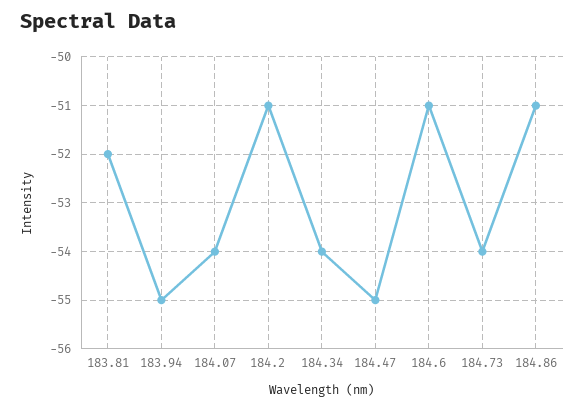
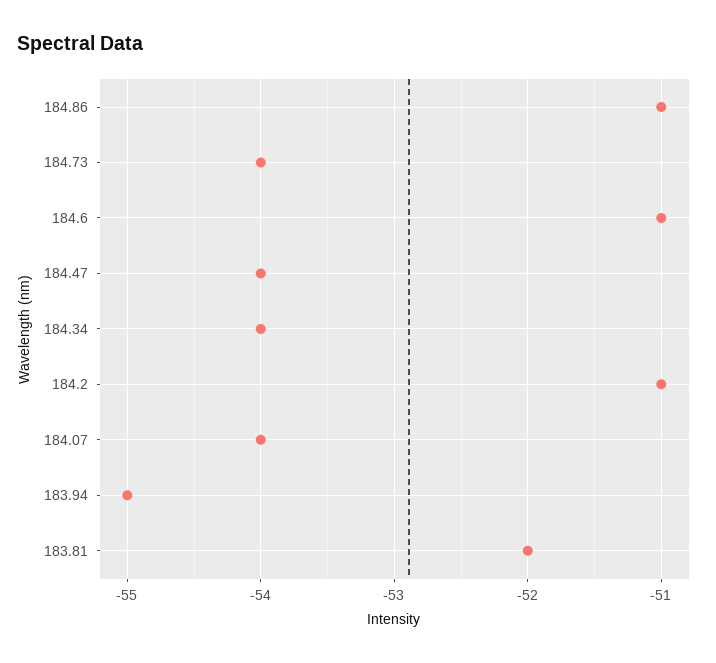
  {
    "183.81": -52,
    "183.94": -55,
    "184.07": -54,
    "184.2": -51,
    "184.34": -54,
-   "184.47": -55,
+   "184.47": -54,
    "184.6": -51,
    "184.73": -54,
    "184.86": -51
  }

